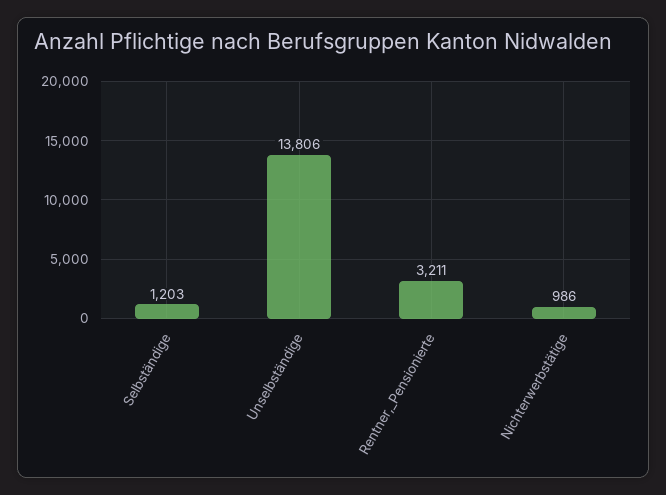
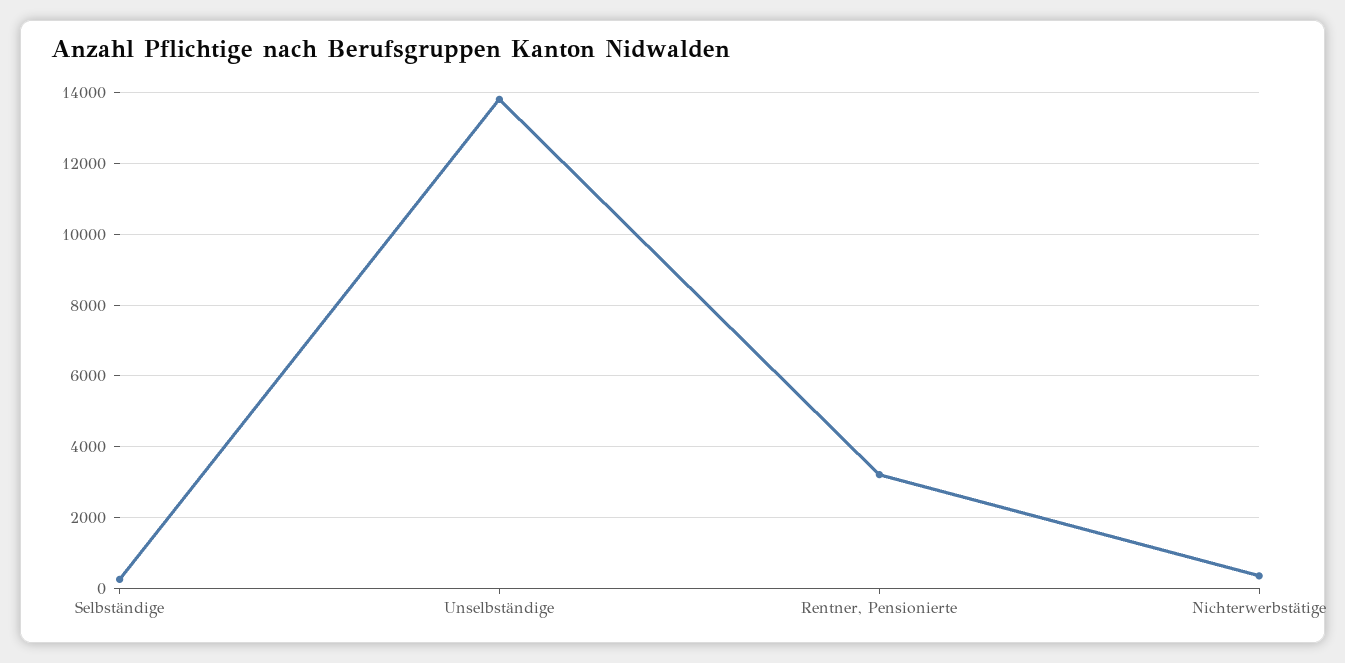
  {
-   "Selbständige": 1203,
+   "Selbständige": 200,
    "Unselbständige": 13806,
    "Rentner,_Pensionierte": 3211,
-   "Nichterwerbstätige": 986
+   "Nichterwerbstätige": 400
  }

